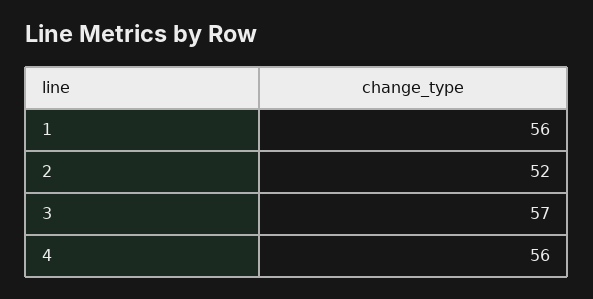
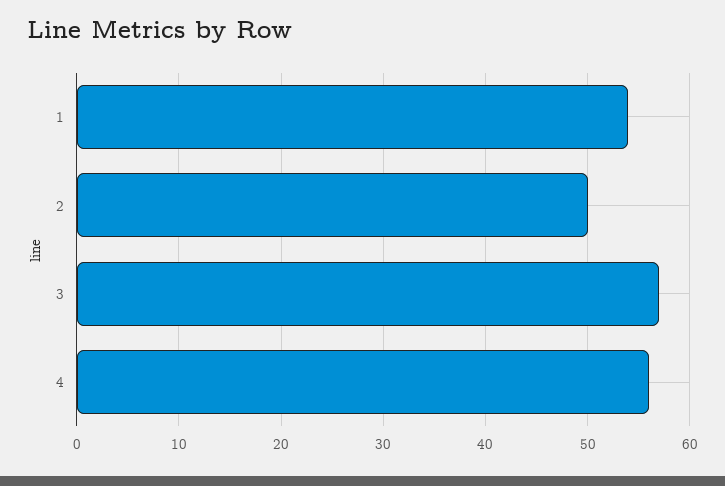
  {
-   "1": 56,
+   "1": 54,
-   "2": 52,
+   "2": 50,
    "3": 57,
    "4": 56
  }

